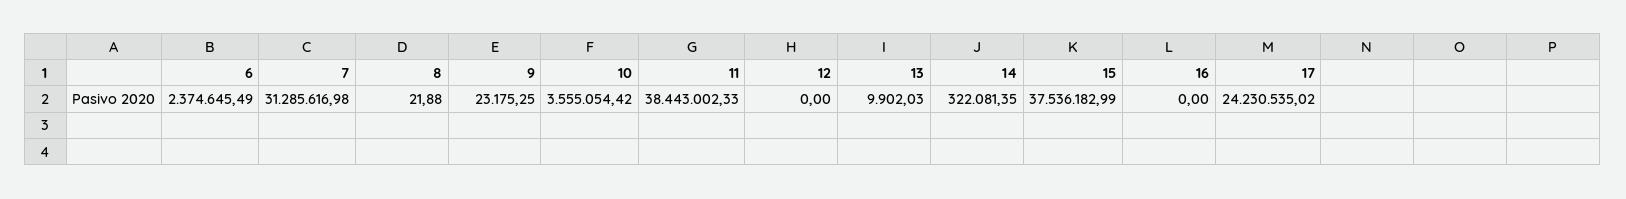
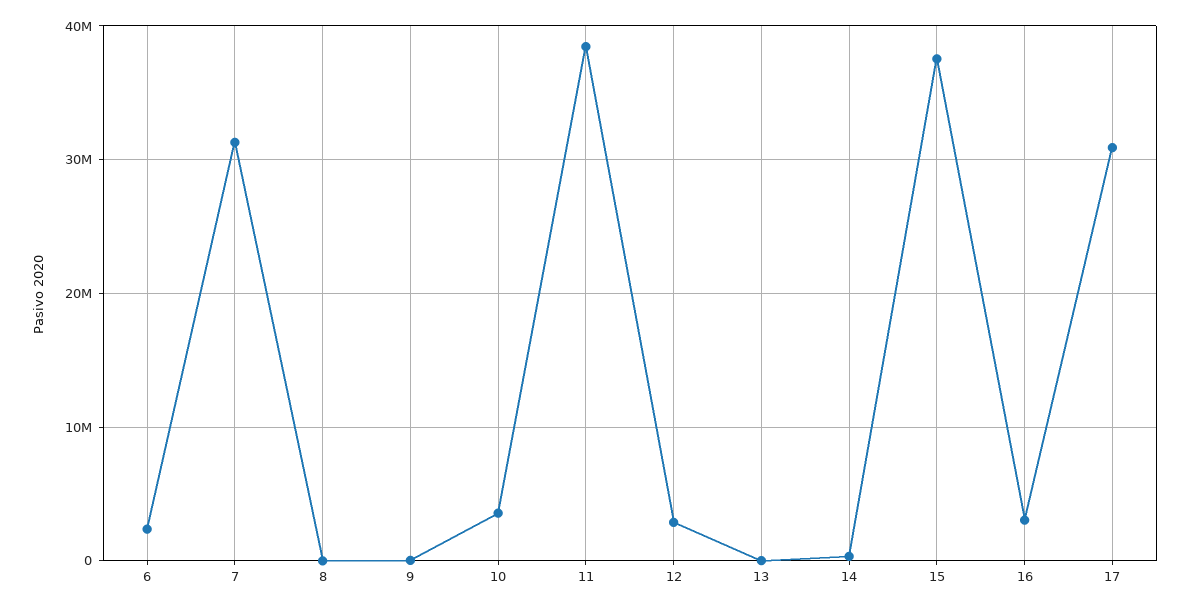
  {
    "6": 2374645.49,
    "7": 31285616.98,
    "8": 21.88,
    "9": 23175.25,
    "10": 3555054.42,
    "11": 38443002.33,
-   "12": 0,
+   "12": 3000000,
    "13": 9902.03,
    "14": 322081.35,
    "15": 37536182.99,
-   "16": 0,
+   "16": 3000000,
-   "17": 24230535.02
+   "17": 31000000
  }

